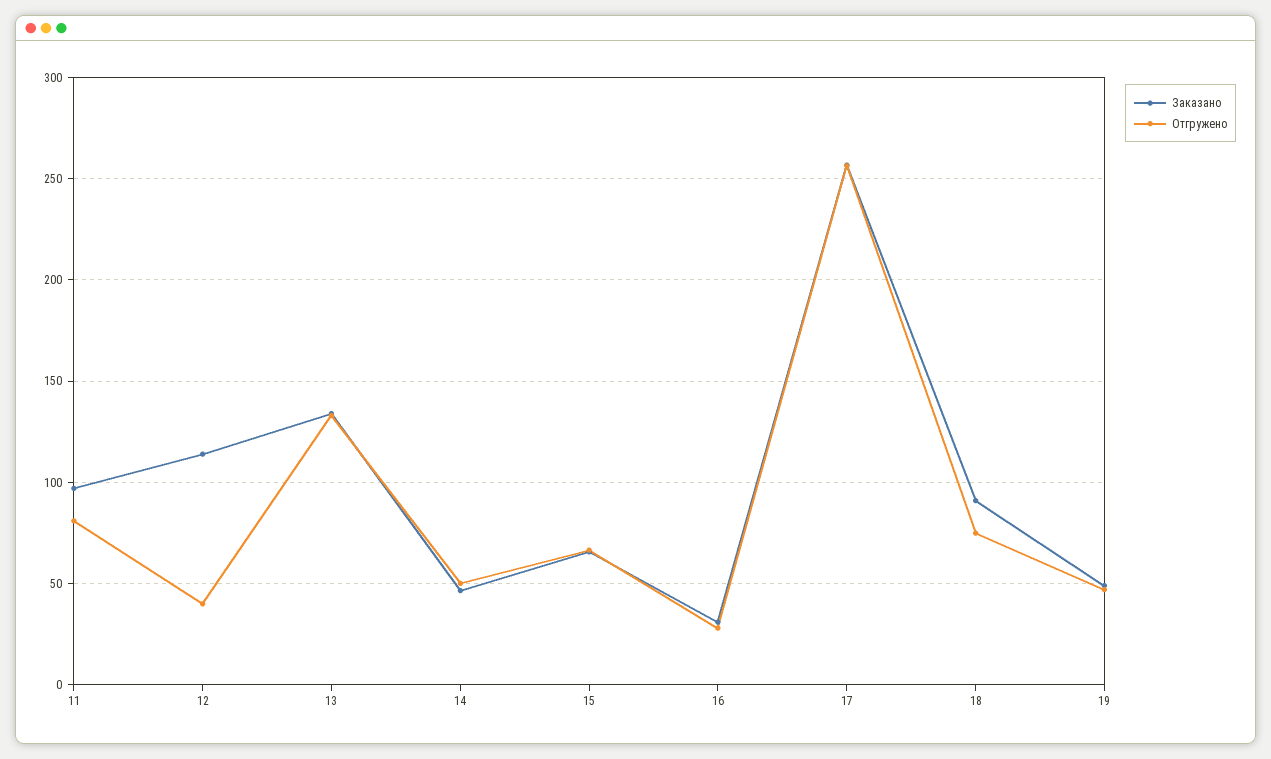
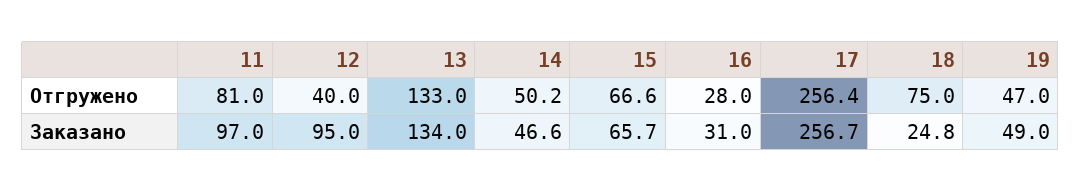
  {
    "Заказано": {
      "11": 97,
-     "12": 115,
+     "12": 95,
      "13": 134,
      "14": 46.6,
      "15": 65.7,
      "16": 31,
      "17": 256.7,
-     "18": 90,
+     "18": 24.8,
      "19": 49
    },
    "Отгружено": {
      "11": 81,
      "12": 40,
      "13": 133,
      "14": 50.2,
      "15": 66.6,
      "16": 28,
      "17": 256.4,
      "18": 75,
      "19": 47
    }
  }

